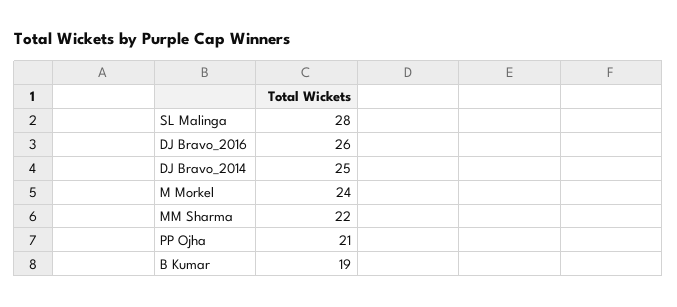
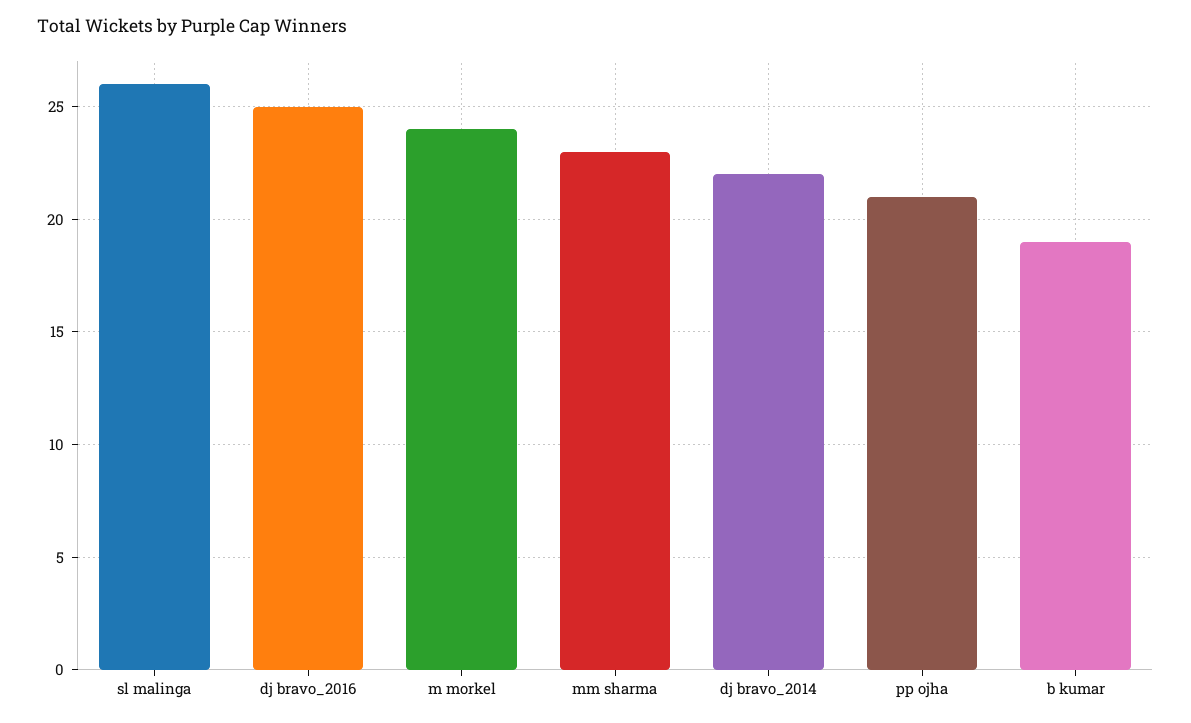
  {
-   "SL Malinga": 28,
+   "SL Malinga": 26,
-   "DJ Bravo_2016": 26,
+   "DJ Bravo_2016": 25,
-   "DJ Bravo_2014": 25,
+   "DJ Bravo_2014": 22,
    "M Morkel": 24,
-   "MM Sharma": 22,
+   "MM Sharma": 23,
    "PP Ojha": 21,
    "B Kumar": 19
  }

